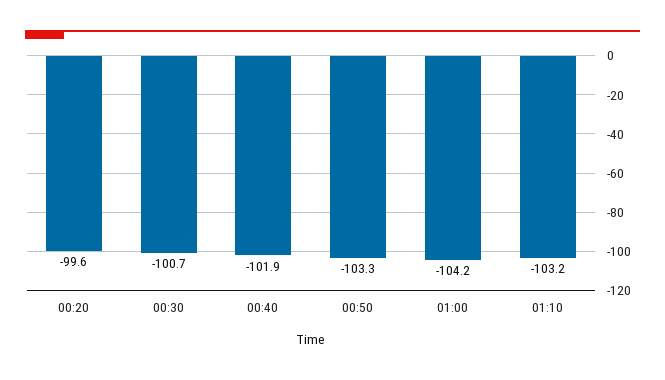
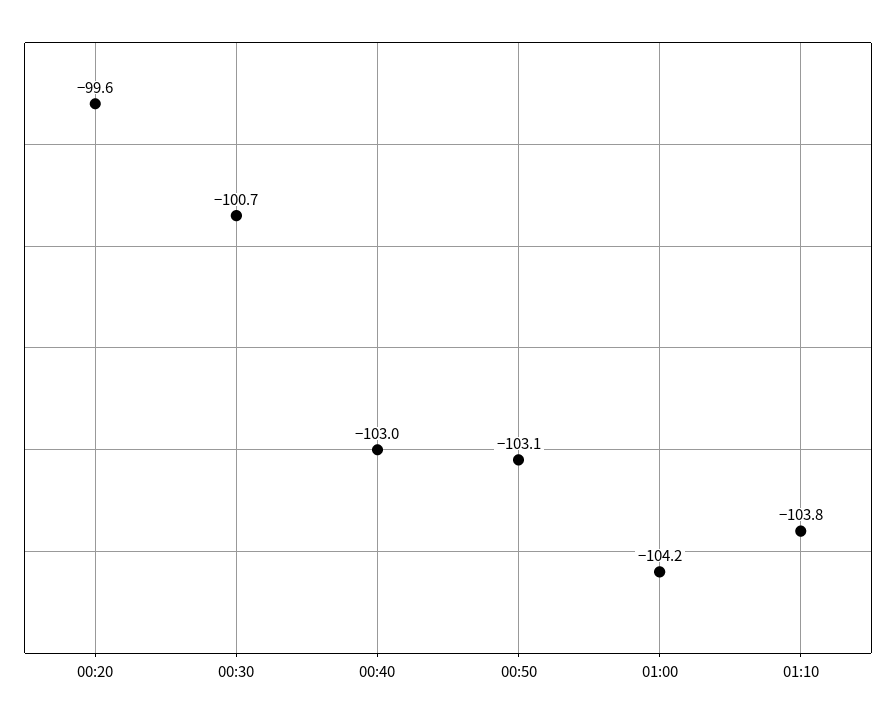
  {
    "00:20": -99.6,
    "00:30": -100.7,
-   "00:40": -101.9,
+   "00:40": -103,
-   "00:50": -103.3,
+   "00:50": -103.1,
    "01:00": -104.2,
-   "01:10": -103.2
+   "01:10": -103.8
  }

